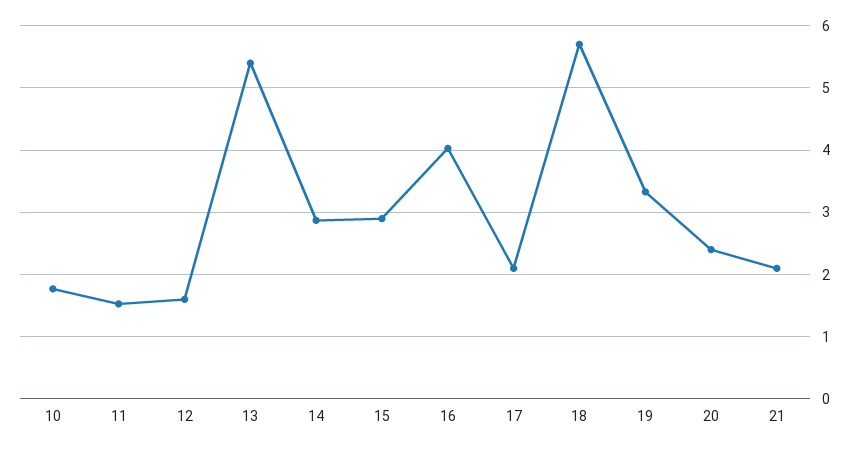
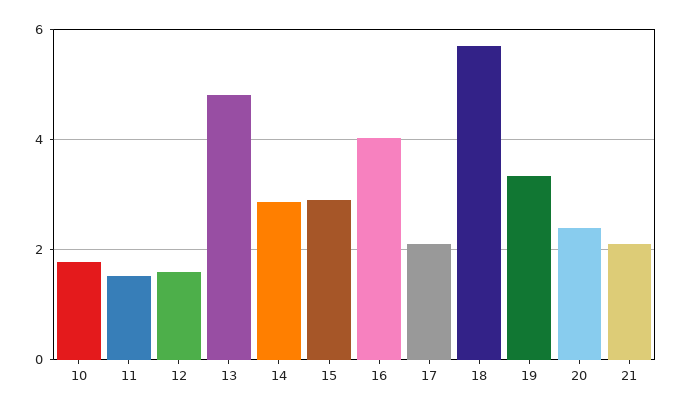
  {
    "10": 1.8,
    "11": 1.5,
    "12": 1.6,
-   "13": 5.4,
+   "13": 4.8,
    "14": 2.9,
    "15": 2.9,
    "16": 4,
    "17": 2.1,
    "18": 5.7,
    "19": 3.3,
    "20": 2.4,
    "21": 2.1
  }

